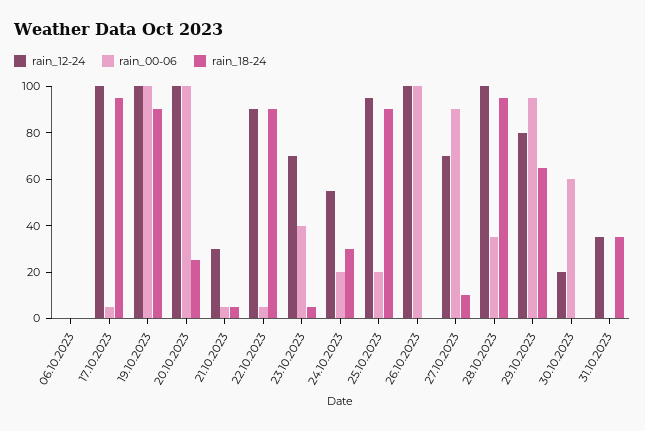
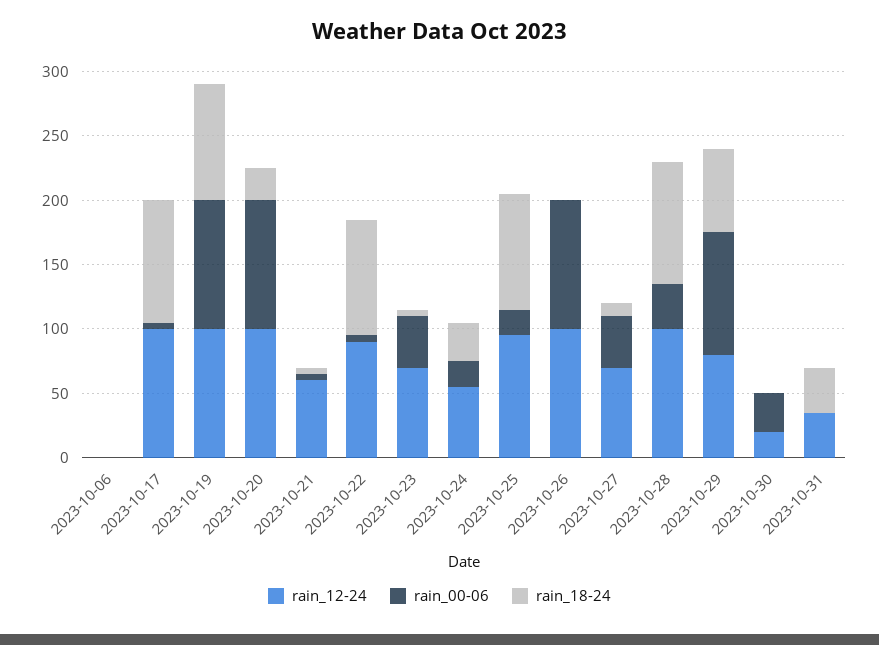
  {
    "rain_12-24": {
      "06.10.2023": 0,
      "17.10.2023": 100,
      "19.10.2023": 100,
      "20.10.2023": 100,
-     "21.10.2023": 30,
+     "21.10.2023": 60,
      "22.10.2023": 90,
      "23.10.2023": 70,
      "24.10.2023": 55,
      "25.10.2023": 95,
      "26.10.2023": 100,
      "27.10.2023": 70,
      "28.10.2023": 100,
      "29.10.2023": 80,
      "30.10.2023": 20,
      "31.10.2023": 35
    },
    "rain_00-06": {
      "06.10.2023": 0,
      "17.10.2023": 5,
      "19.10.2023": 100,
      "20.10.2023": 100,
      "21.10.2023": 5,
      "22.10.2023": 5,
      "23.10.2023": 40,
      "24.10.2023": 20,
      "25.10.2023": 20,
      "26.10.2023": 100,
-     "27.10.2023": 90,
+     "27.10.2023": 40,
      "28.10.2023": 35,
      "29.10.2023": 95,
-     "30.10.2023": 60,
+     "30.10.2023": 30,
      "31.10.2023": 0
    },
    "rain_18-24": {
      "06.10.2023": 0,
      "17.10.2023": 95,
      "19.10.2023": 90,
      "20.10.2023": 25,
      "21.10.2023": 5,
      "22.10.2023": 90,
      "23.10.2023": 5,
      "24.10.2023": 30,
      "25.10.2023": 90,
      "26.10.2023": 0,
      "27.10.2023": 10,
      "28.10.2023": 95,
      "29.10.2023": 65,
      "30.10.2023": 0,
      "31.10.2023": 35
    }
  }

